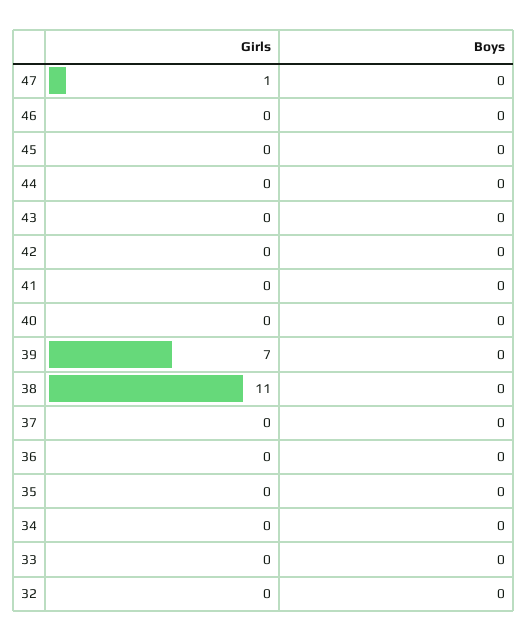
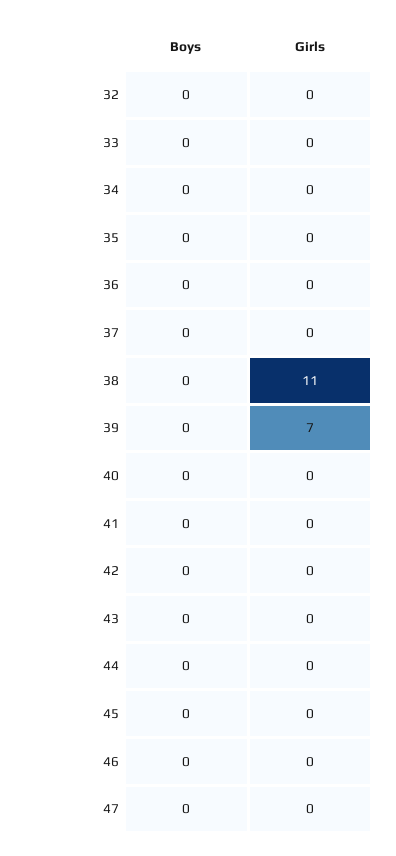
  {
    "Girls": {
-     "47": 1,
+     "47": 0,
      "46": 0,
      "45": 0,
      "44": 0,
      "43": 0,
      "42": 0,
      "41": 0,
      "40": 0,
      "39": 7,
      "38": 11,
      "37": 0,
      "36": 0,
      "35": 0,
      "34": 0,
      "33": 0,
      "32": 0
    },
    "Boys": {
      "47": 0,
      "46": 0,
      "45": 0,
      "44": 0,
      "43": 0,
      "42": 0,
      "41": 0,
      "40": 0,
      "39": 0,
      "38": 0,
      "37": 0,
      "36": 0,
      "35": 0,
      "34": 0,
      "33": 0,
      "32": 0
    }
  }

